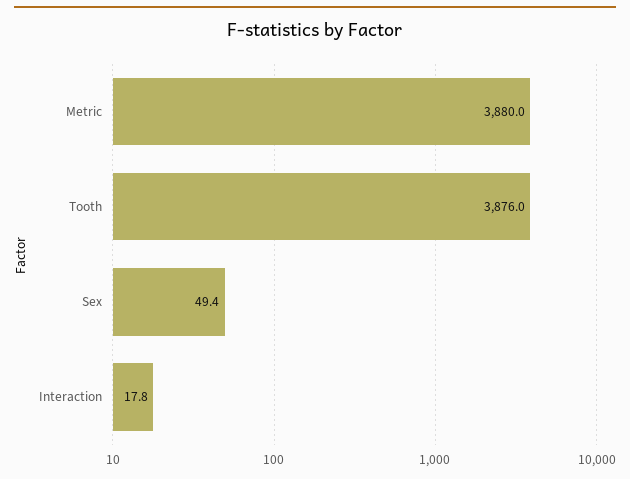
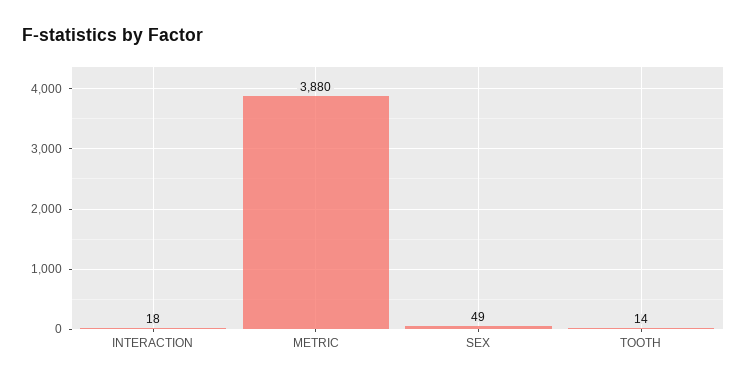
  {
    "Metric": 3880,
-   "Tooth": 3876,
+   "Tooth": 14,
    "Sex": 49.4,
    "Interaction": 17.8
  }

